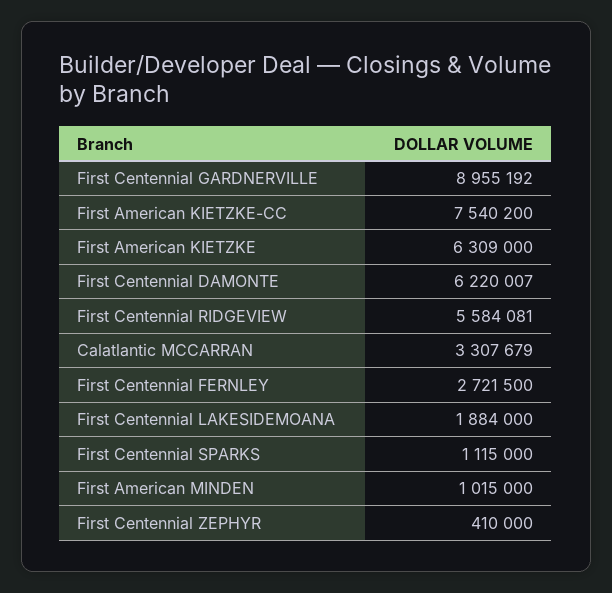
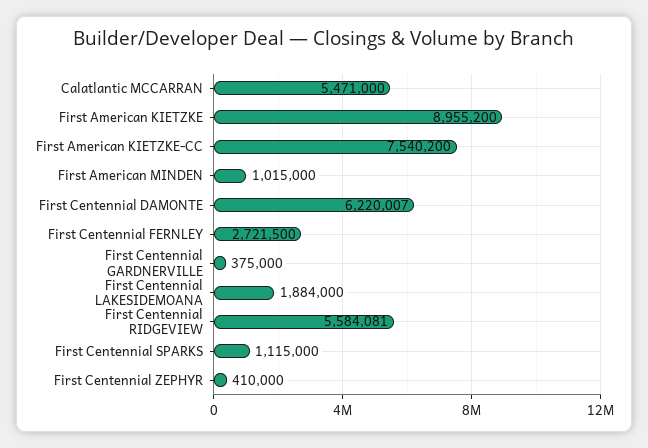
  {
-   "First Centennial GARDNERVILLE": 8955192,
+   "First Centennial GARDNERVILLE": 375000,
    "First American KIETZKE-CC": 7540200,
-   "First American KIETZKE": 6309000,
+   "First American KIETZKE": 8955200,
    "First Centennial DAMONTE": 6220007,
    "First Centennial RIDGEVIEW": 5584081,
-   "Calatlantic MCCARRAN": 3307679,
+   "Calatlantic MCCARRAN": 5471000,
    "First Centennial FERNLEY": 2721500,
    "First Centennial LAKESIDEMOANA": 1884000,
    "First Centennial SPARKS": 1115000,
    "First American MINDEN": 1015000,
    "First Centennial ZEPHYR": 410000
  }

